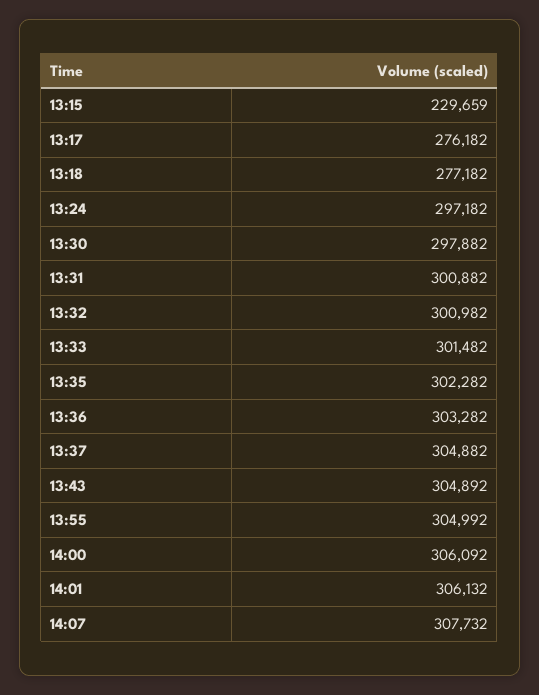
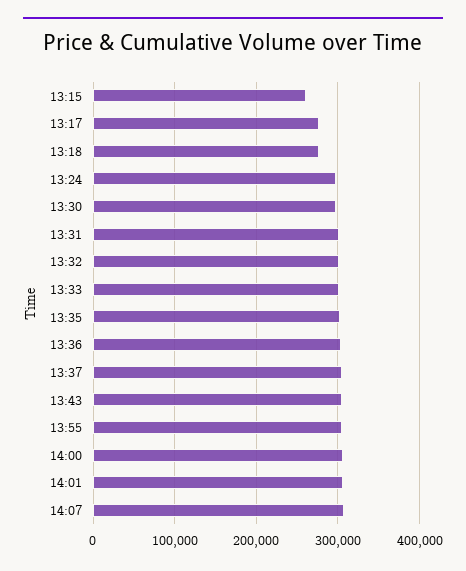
  {
-   "13:15": 229659,
+   "13:15": 260000,
    "13:17": 276182,
    "13:18": 277182,
    "13:24": 297182,
    "13:30": 297882,
    "13:31": 300882,
    "13:32": 300982,
    "13:33": 301482,
    "13:35": 302282,
    "13:36": 303282,
    "13:37": 304882,
    "13:43": 304892,
    "13:55": 304992,
    "14:00": 306092,
    "14:01": 306132,
    "14:07": 307732
  }

